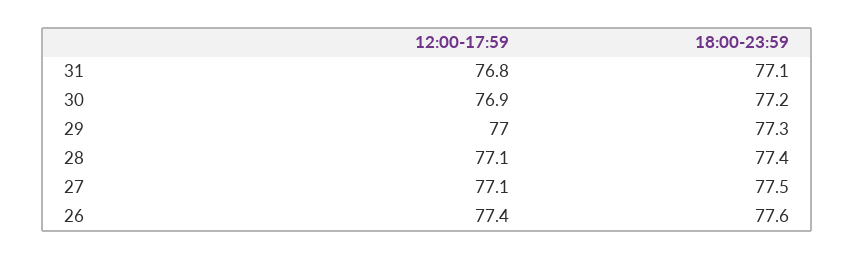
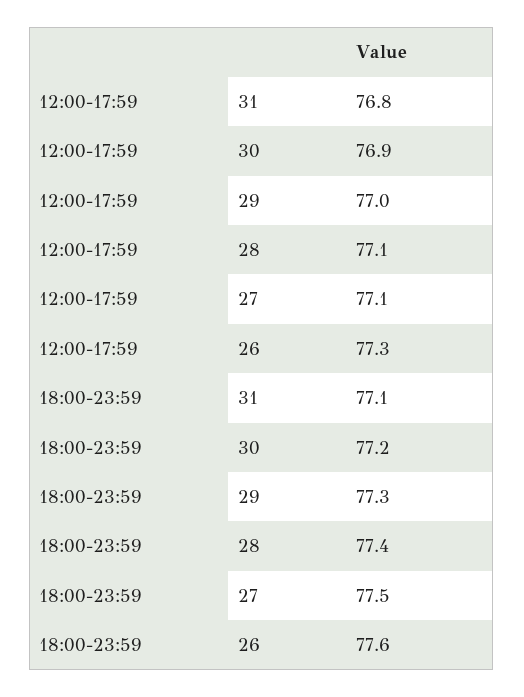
  {
    "12:00-17:59": {
      "31": 76.8,
      "30": 76.9,
      "29": 77,
      "28": 77.1,
      "27": 77.1,
-     "26": 77.4
+     "26": 77.3
    },
    "18:00-23:59": {
      "31": 77.1,
      "30": 77.2,
      "29": 77.3,
      "28": 77.4,
      "27": 77.5,
      "26": 77.6
    }
  }

